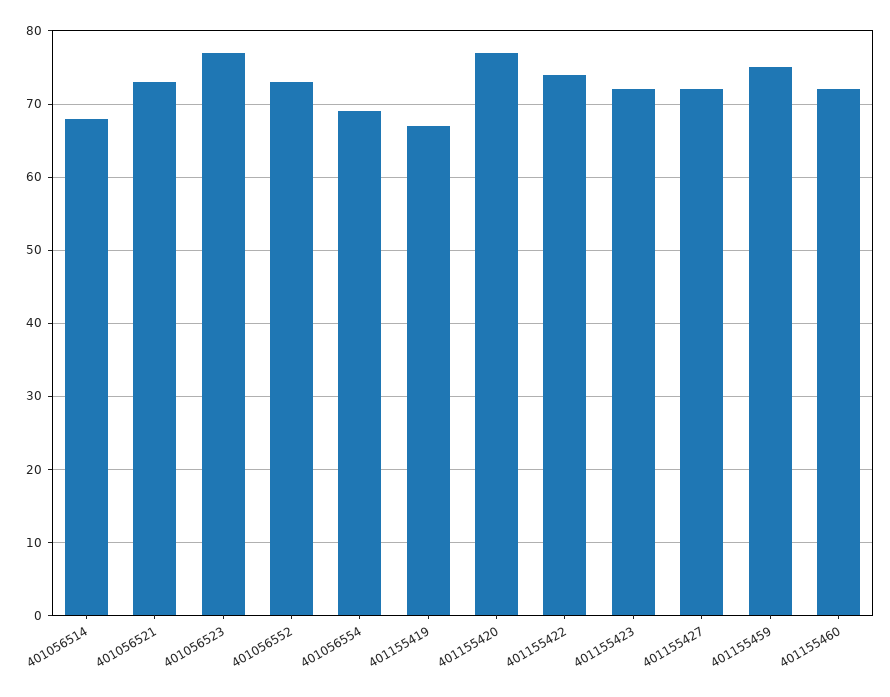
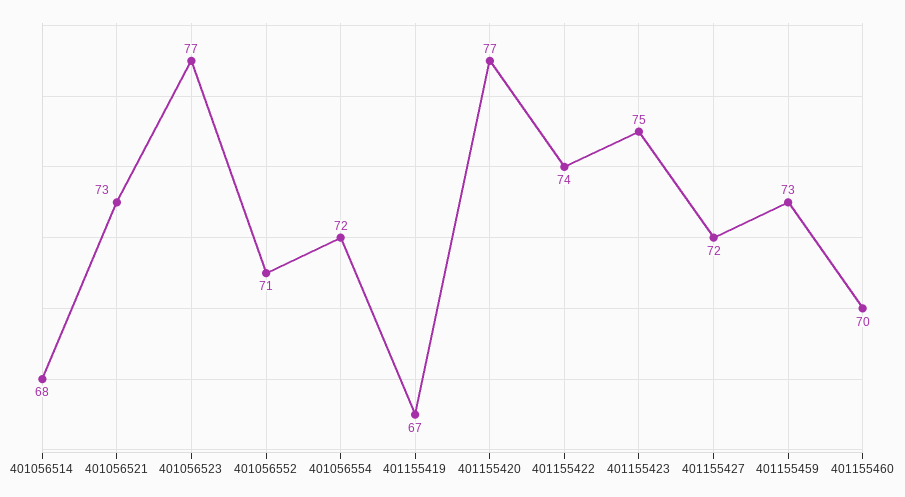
  {
    "401056514": 68,
    "401056521": 73,
    "401056523": 77,
-   "401056552": 73,
+   "401056552": 71,
-   "401056554": 69,
+   "401056554": 72,
    "401155419": 67,
    "401155420": 77,
    "401155422": 74,
-   "401155423": 72,
+   "401155423": 75,
    "401155427": 72,
-   "401155459": 75,
+   "401155459": 73,
-   "401155460": 72
+   "401155460": 70
  }

